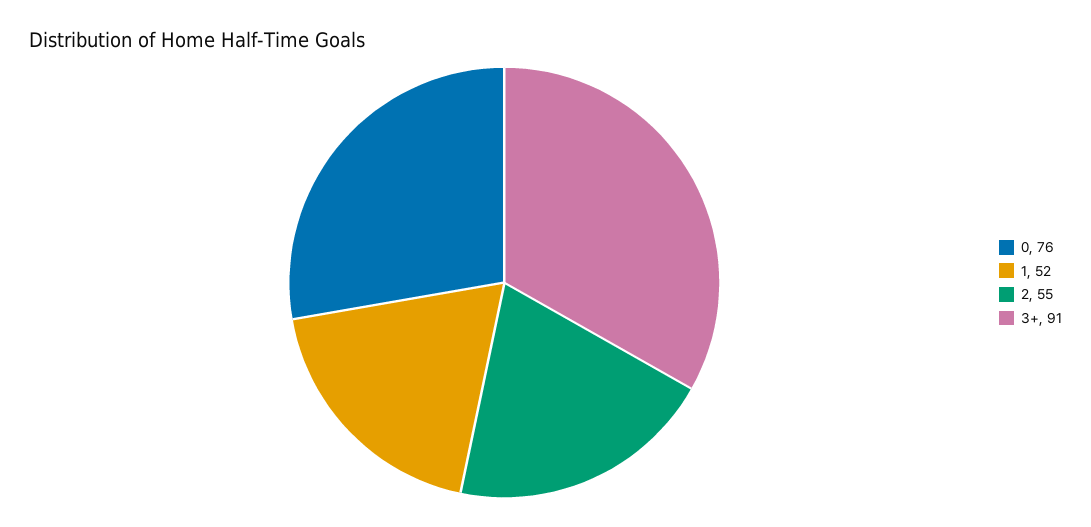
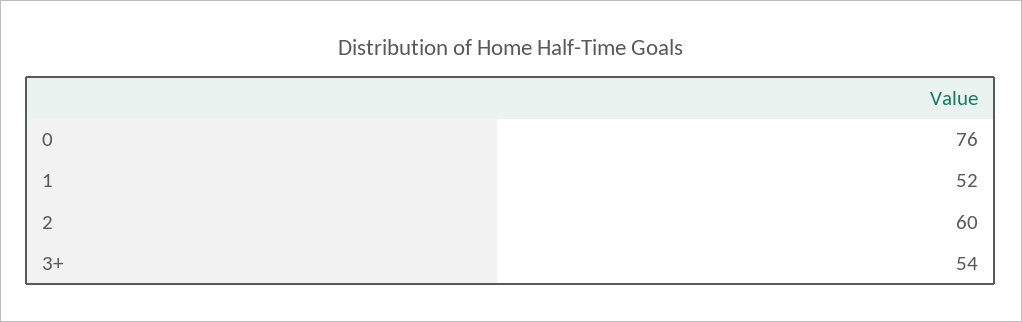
  {
    "0": 76,
    "1": 52,
-   "2": 55,
+   "2": 60,
-   "3+": 91
+   "3+": 54
  }

